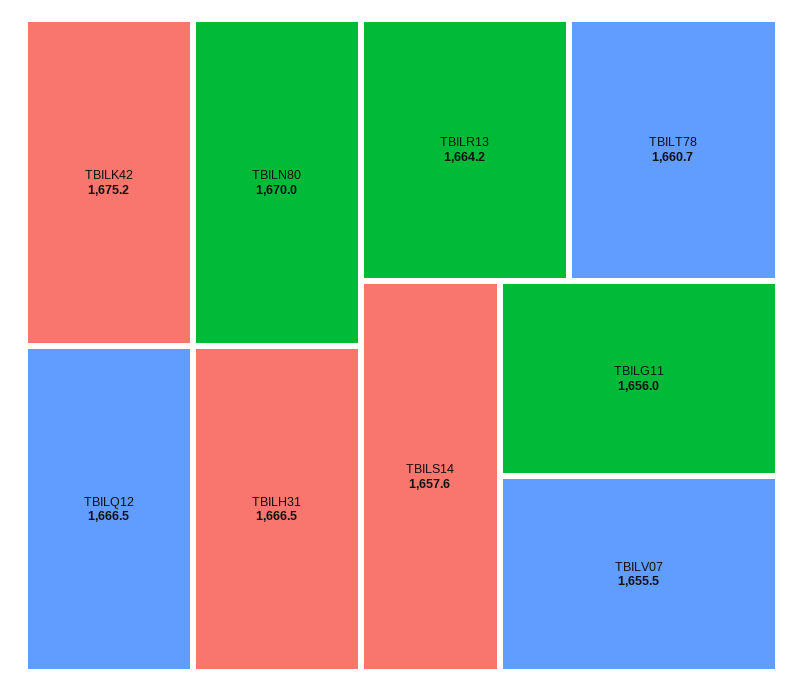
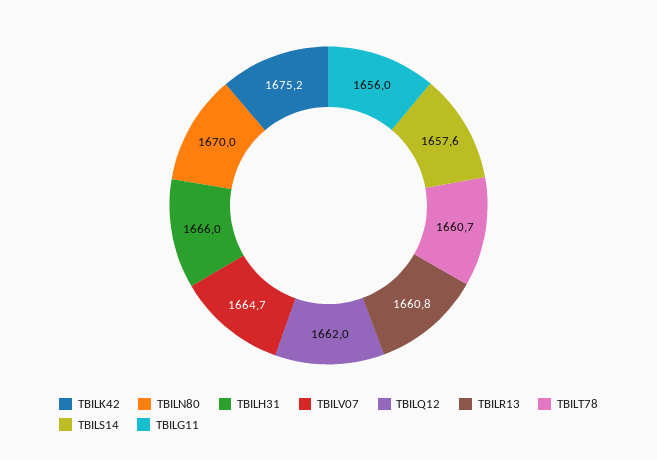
  {
    "TBILK42": 1675.2,
    "TBILN80": 1670,
-   "TBILQ12": 1666.5,
+   "TBILQ12": 1662,
-   "TBILH31": 1666.5,
+   "TBILH31": 1666,
-   "TBILR13": 1664.2,
+   "TBILR13": 1660.8,
    "TBILT78": 1660.7,
    "TBILS14": 1657.6,
    "TBILG11": 1656,
-   "TBILV07": 1655.5
+   "TBILV07": 1664.7
  }

